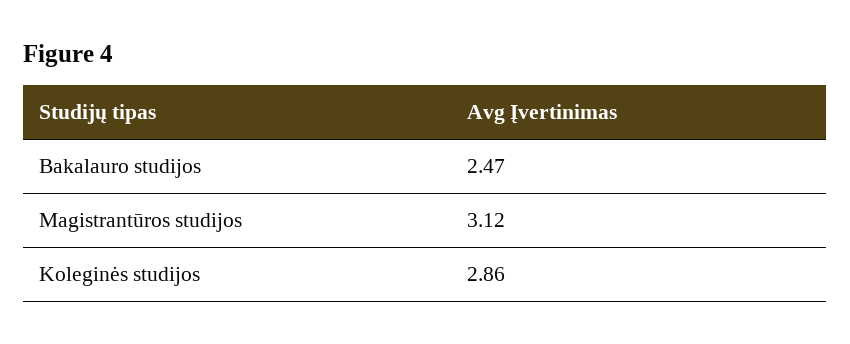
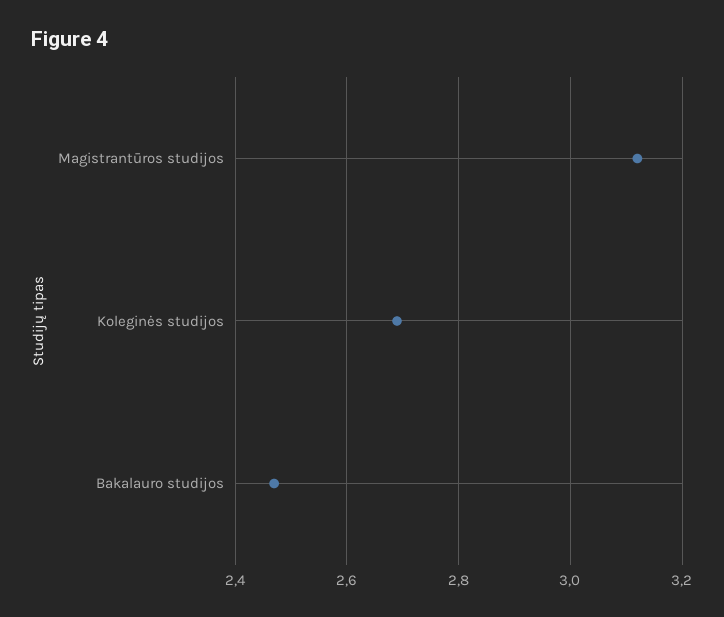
  {
    "Bakalauro studijos": 2.47,
    "Magistrantūros studijos": 3.12,
-   "Koleginės studijos": 2.86
+   "Koleginės studijos": 2.7
  }

